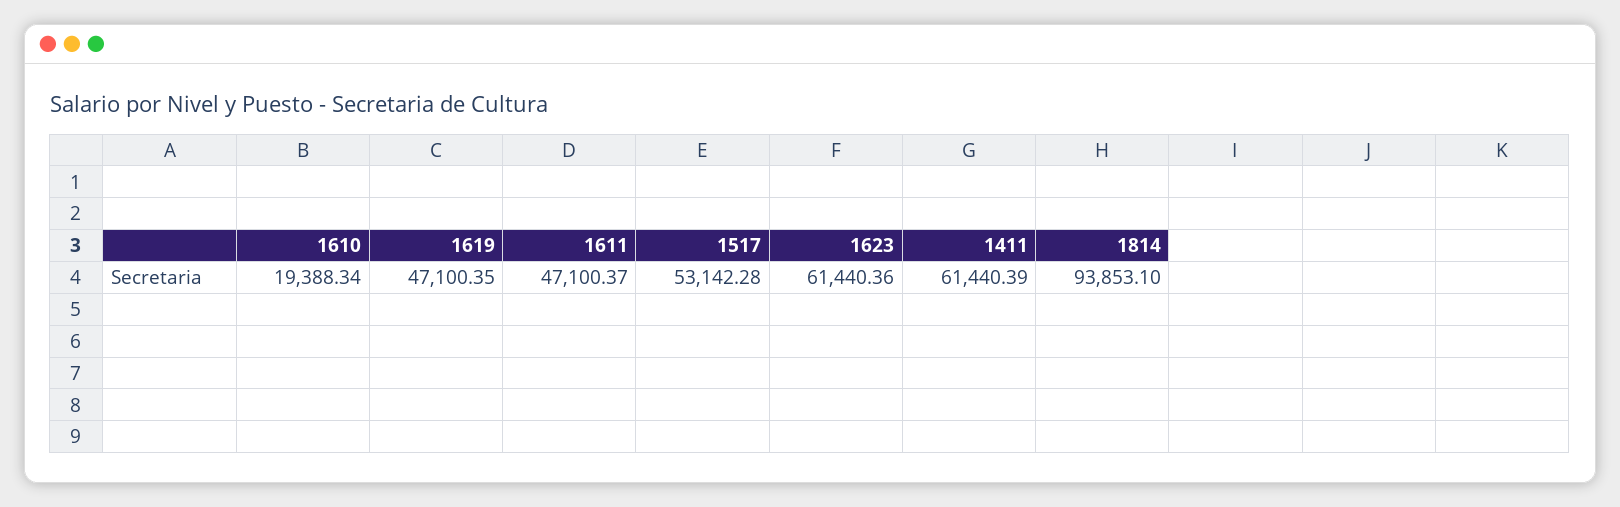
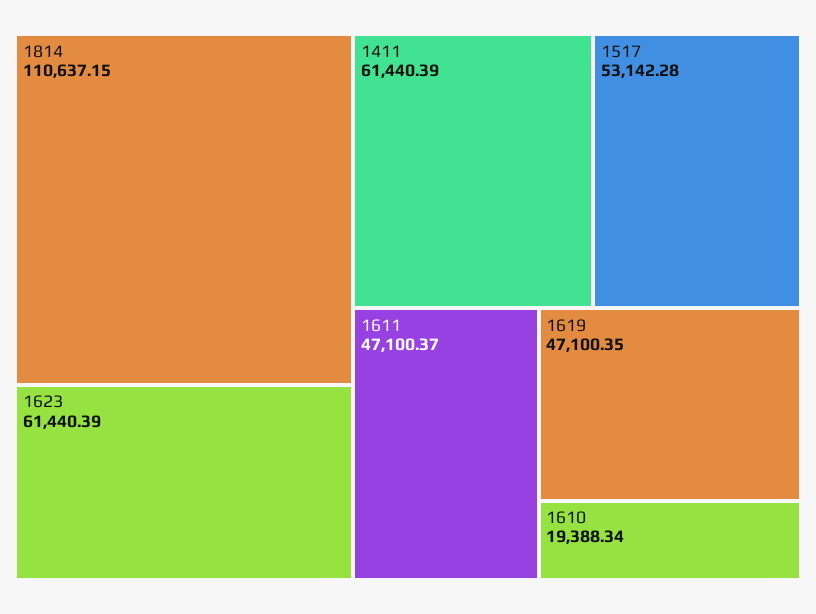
  {
    "1610": 19388.34,
    "1619": 47100.35,
    "1611": 47100.37,
    "1517": 53142.28,
-   "1623": 61440.36,
+   "1623": 61440.39,
    "1411": 61440.39,
-   "1814": 93853.1
+   "1814": 110637.15
  }

